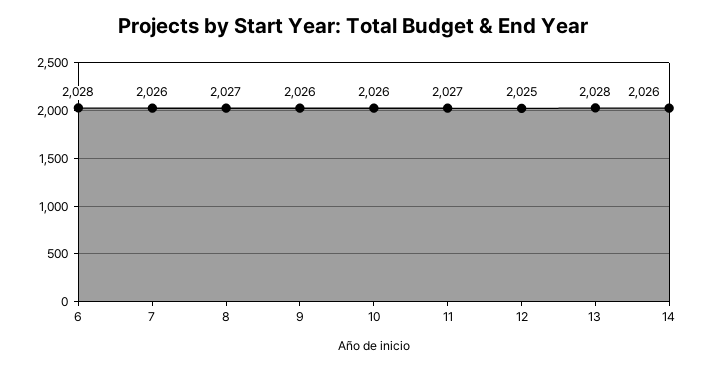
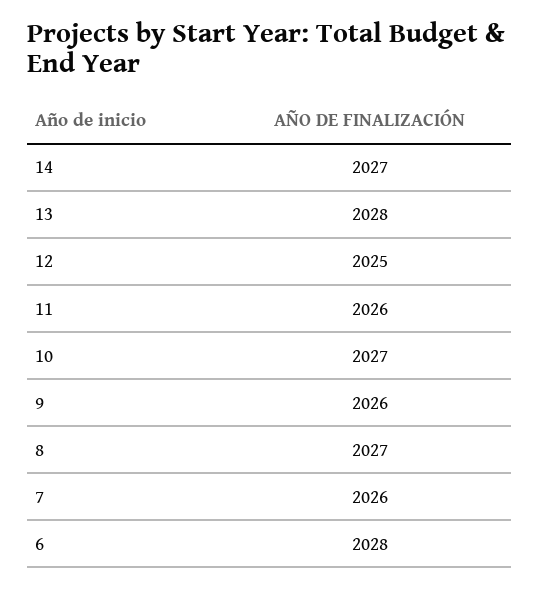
  {
    "6": 2028,
    "7": 2026,
    "8": 2027,
    "9": 2026,
-   "10": 2026,
+   "10": 2027,
-   "11": 2027,
+   "11": 2026,
    "12": 2025,
    "13": 2028,
-   "14": 2026
+   "14": 2027
  }

